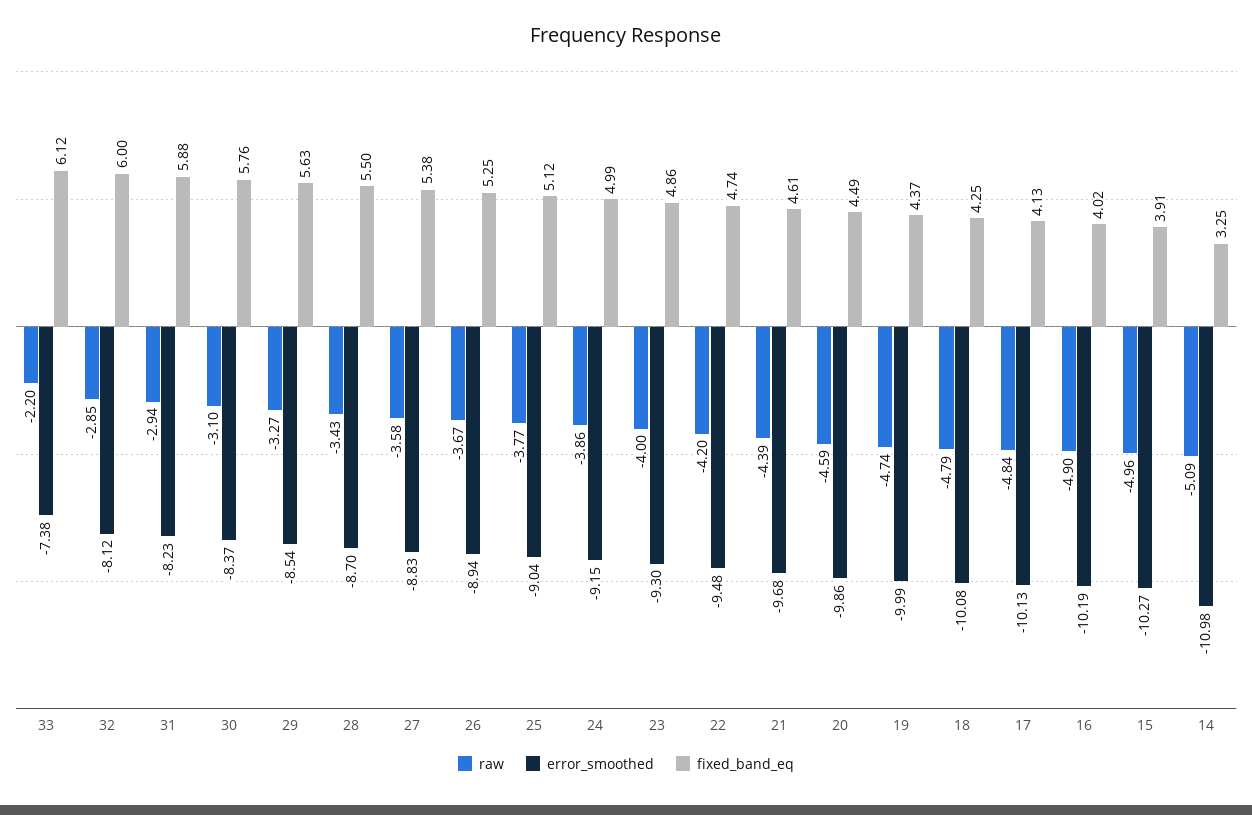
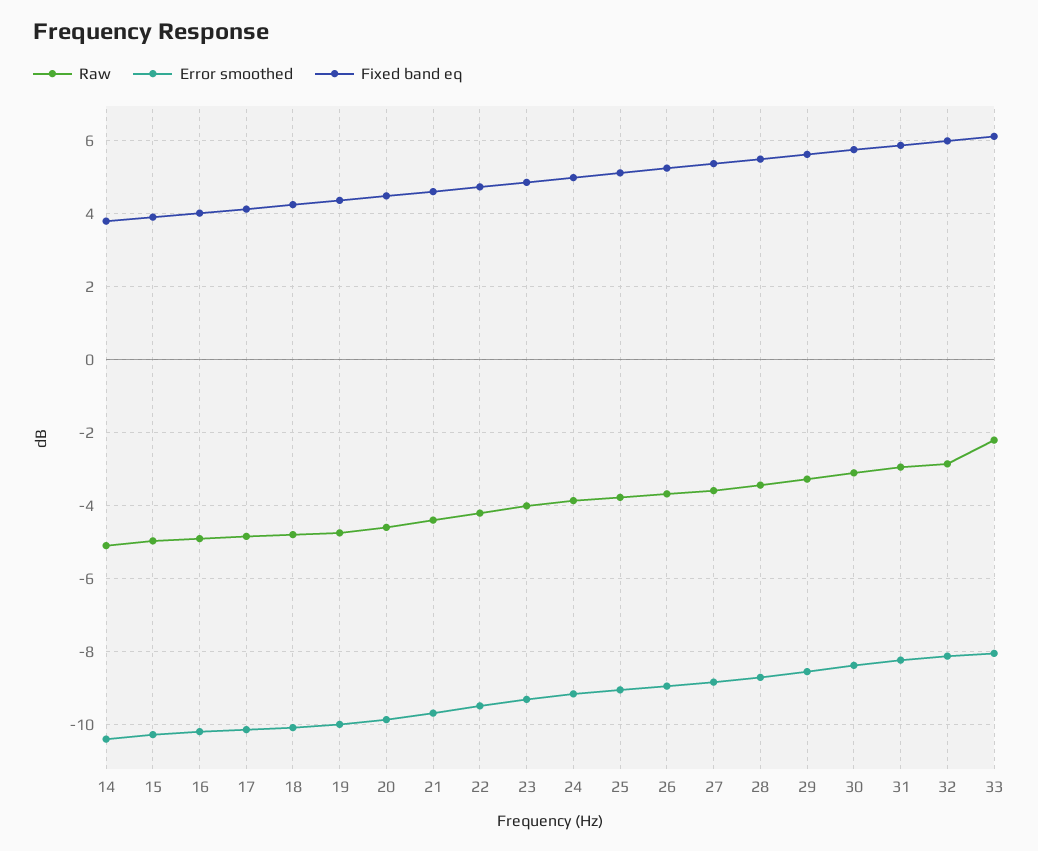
  {
    "raw": {
      "33": -2.2,
      "32": -2.85,
      "31": -2.94,
      "30": -3.1,
      "29": -3.27,
      "28": -3.43,
      "27": -3.58,
      "26": -3.67,
      "25": -3.77,
      "24": -3.86,
      "23": -4,
      "22": -4.2,
      "21": -4.39,
      "20": -4.59,
      "19": -4.74,
      "18": -4.79,
      "17": -4.84,
      "16": -4.9,
      "15": -4.96,
      "14": -5.09
    },
    "error_smoothed": {
-     "33": -7.38,
+     "33": -8,
      "32": -8.12,
      "31": -8.23,
      "30": -8.37,
      "29": -8.54,
      "28": -8.7,
      "27": -8.83,
      "26": -8.94,
      "25": -9.04,
      "24": -9.15,
      "23": -9.3,
      "22": -9.48,
      "21": -9.68,
      "20": -9.86,
      "19": -9.99,
      "18": -10.08,
      "17": -10.13,
      "16": -10.19,
      "15": -10.27,
-     "14": -10.98
+     "14": -10.4
    },
    "fixed_band_eq": {
      "33": 6.12,
      "32": 6,
      "31": 5.88,
      "30": 5.76,
      "29": 5.63,
      "28": 5.5,
      "27": 5.38,
      "26": 5.25,
      "25": 5.12,
      "24": 4.99,
      "23": 4.86,
      "22": 4.74,
      "21": 4.61,
      "20": 4.49,
      "19": 4.37,
      "18": 4.25,
      "17": 4.13,
      "16": 4.02,
      "15": 3.91,
-     "14": 3.25
+     "14": 3.8
    }
  }

